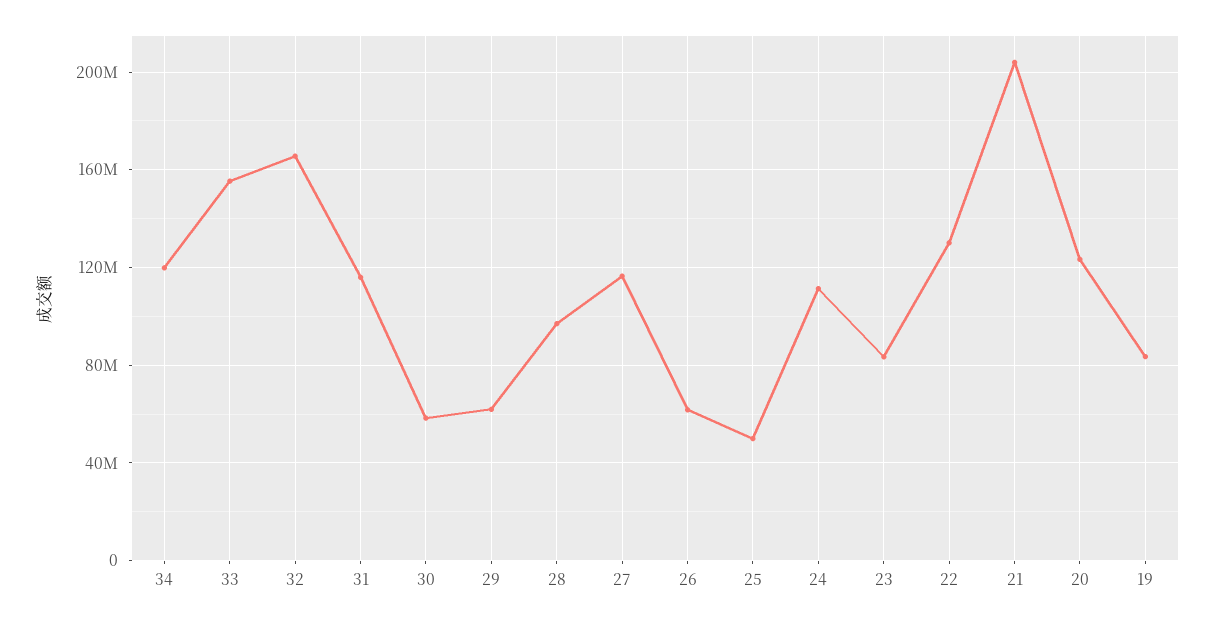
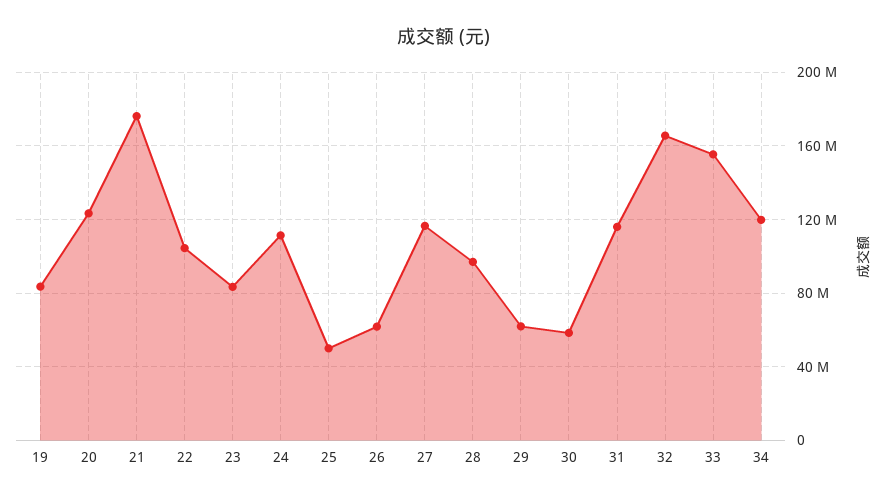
  {
    "34": 120000000,
    "33": 155000000,
    "32": 165000000,
    "31": 115000000,
    "30": 60000000,
    "29": 60000000,
    "28": 95000000,
    "27": 115000000,
    "26": 60000000,
    "25": 50000000,
    "24": 110000000,
    "23": 85000000,
-   "22": 130000000,
+   "22": 105000000,
-   "21": 205000000,
+   "21": 175000000,
    "20": 125000000,
    "19": 85000000
  }

